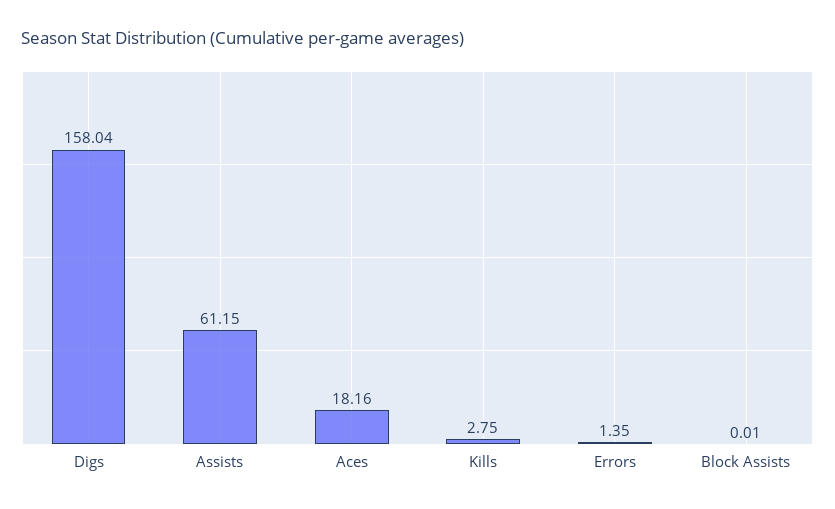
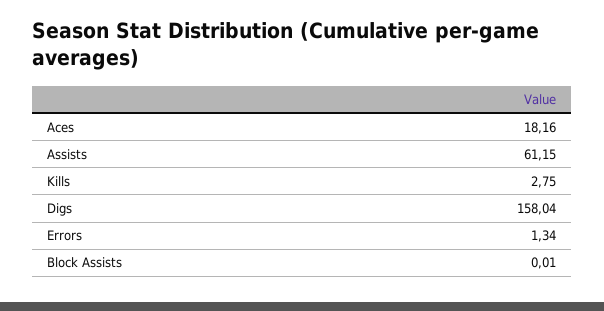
  {
    "Digs": 158.04,
    "Assists": 61.15,
    "Aces": 18.16,
    "Kills": 2.75,
-   "Errors": 1.35,
+   "Errors": 1.34,
    "Block Assists": 0.01
  }

